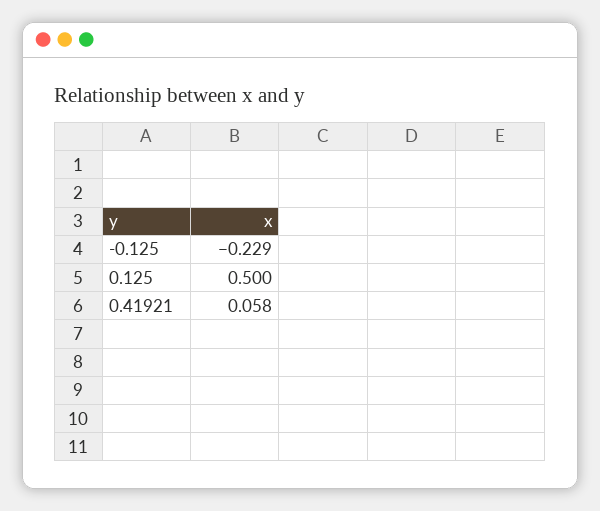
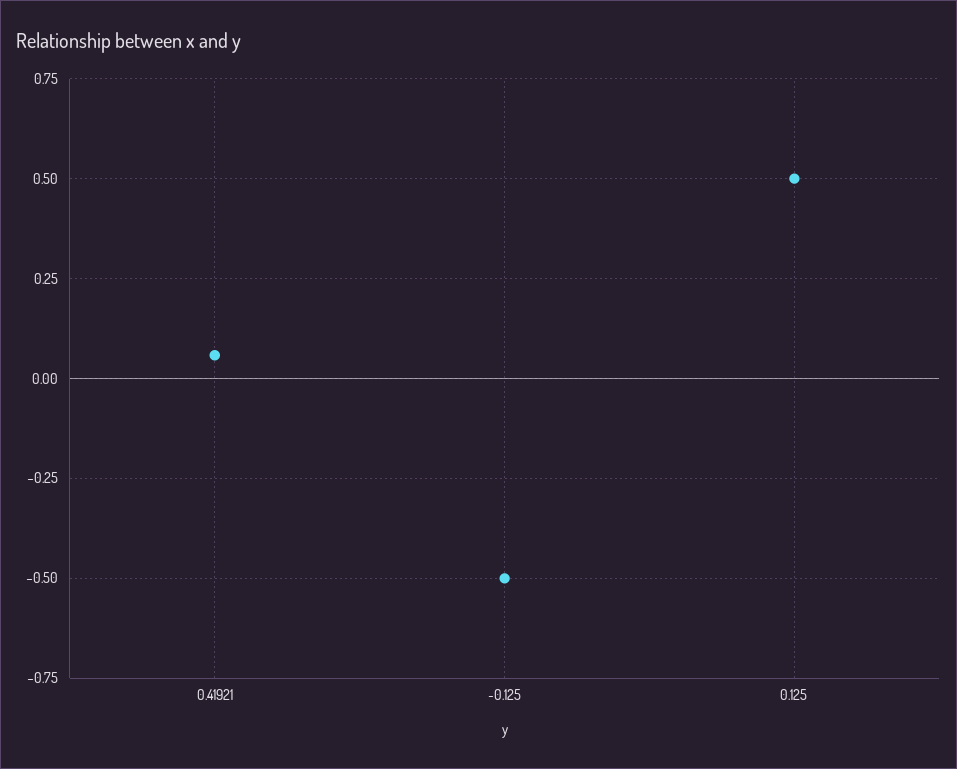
  {
-   "-0.125": -0.229,
+   "-0.125": -0.5,
    "0.125": 0.5,
    "0.41921": 0.058
  }

